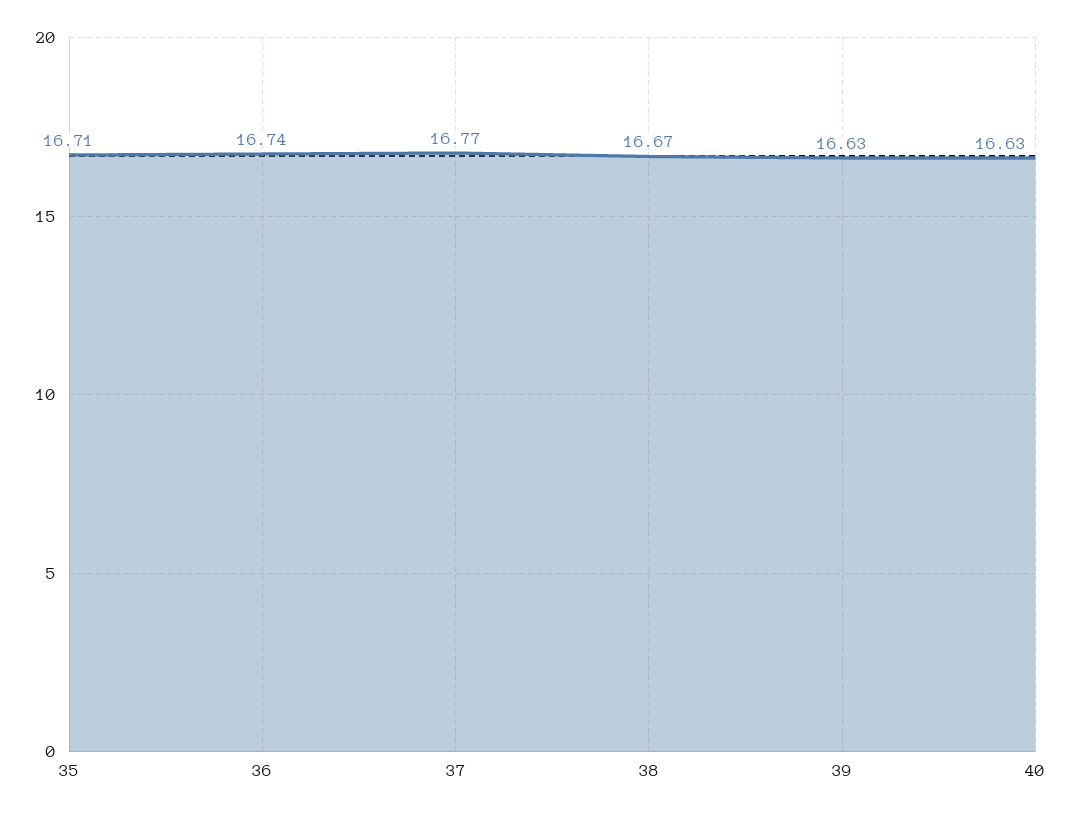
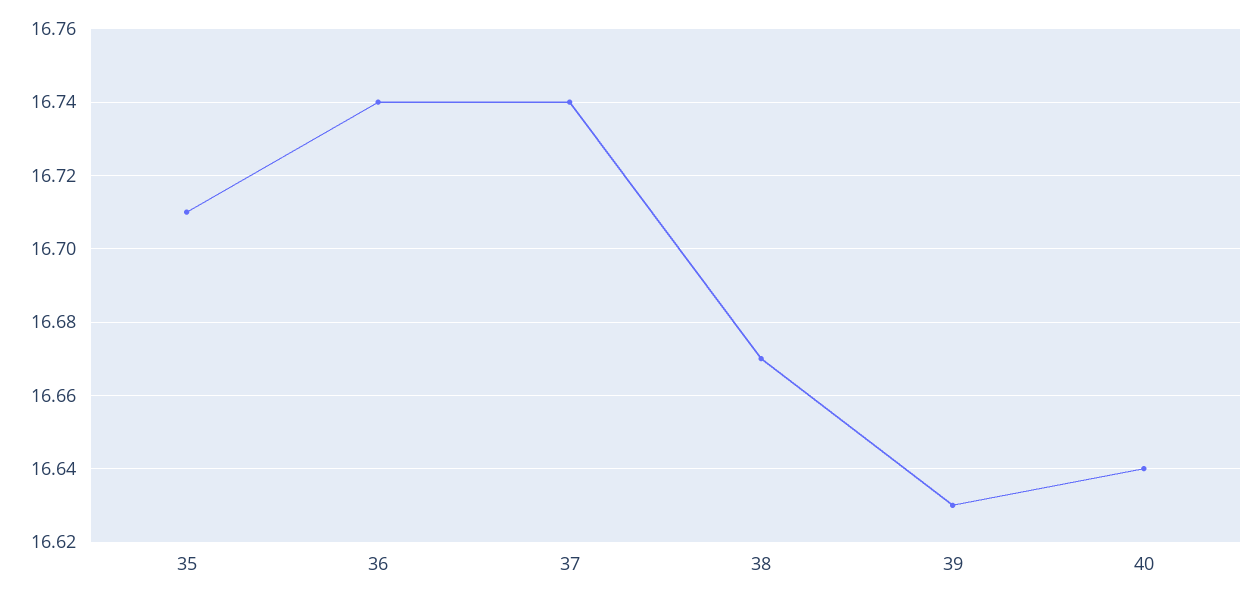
  {
    "35": 16.71,
    "36": 16.74,
-   "37": 16.77,
+   "37": 16.74,
    "38": 16.67,
    "39": 16.63,
-   "40": 16.63
+   "40": 16.64
  }

